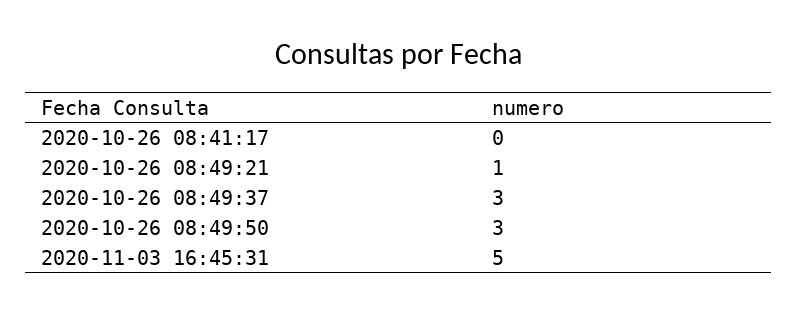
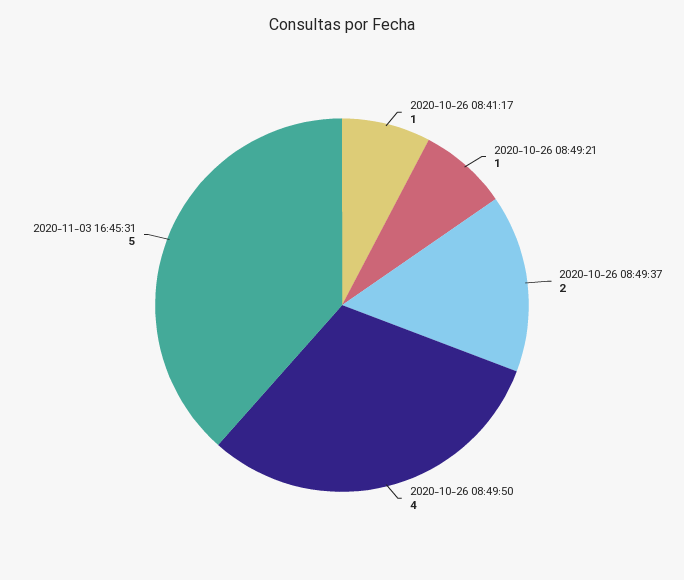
  {
-   "2020-10-26 08:41:17": 0,
+   "2020-10-26 08:41:17": 1,
    "2020-10-26 08:49:21": 1,
-   "2020-10-26 08:49:37": 3,
+   "2020-10-26 08:49:37": 2,
-   "2020-10-26 08:49:50": 3,
+   "2020-10-26 08:49:50": 4,
    "2020-11-03 16:45:31": 5
  }

